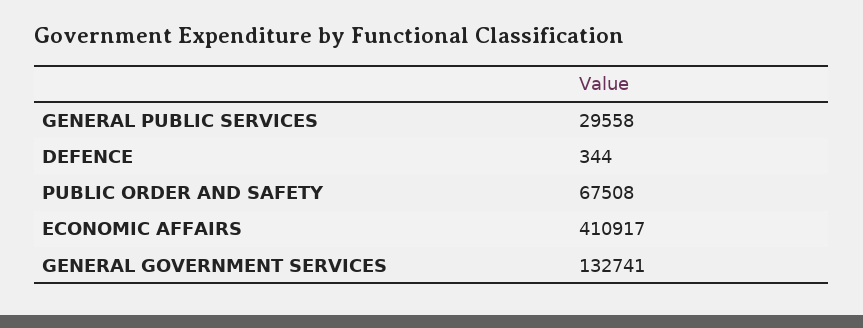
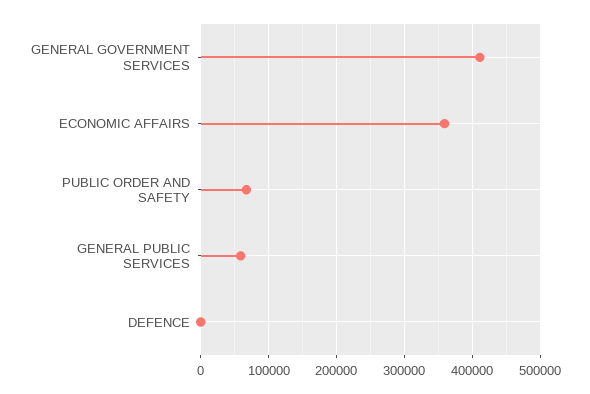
  {
-   "GENERAL PUBLIC SERVICES": 29558,
+   "GENERAL PUBLIC SERVICES": 60000,
    "DEFENCE": 344,
    "PUBLIC ORDER AND SAFETY": 67508,
-   "ECONOMIC AFFAIRS": 410917,
+   "ECONOMIC AFFAIRS": 360000,
-   "GENERAL GOVERNMENT SERVICES": 132741
+   "GENERAL GOVERNMENT SERVICES": 410000
  }

